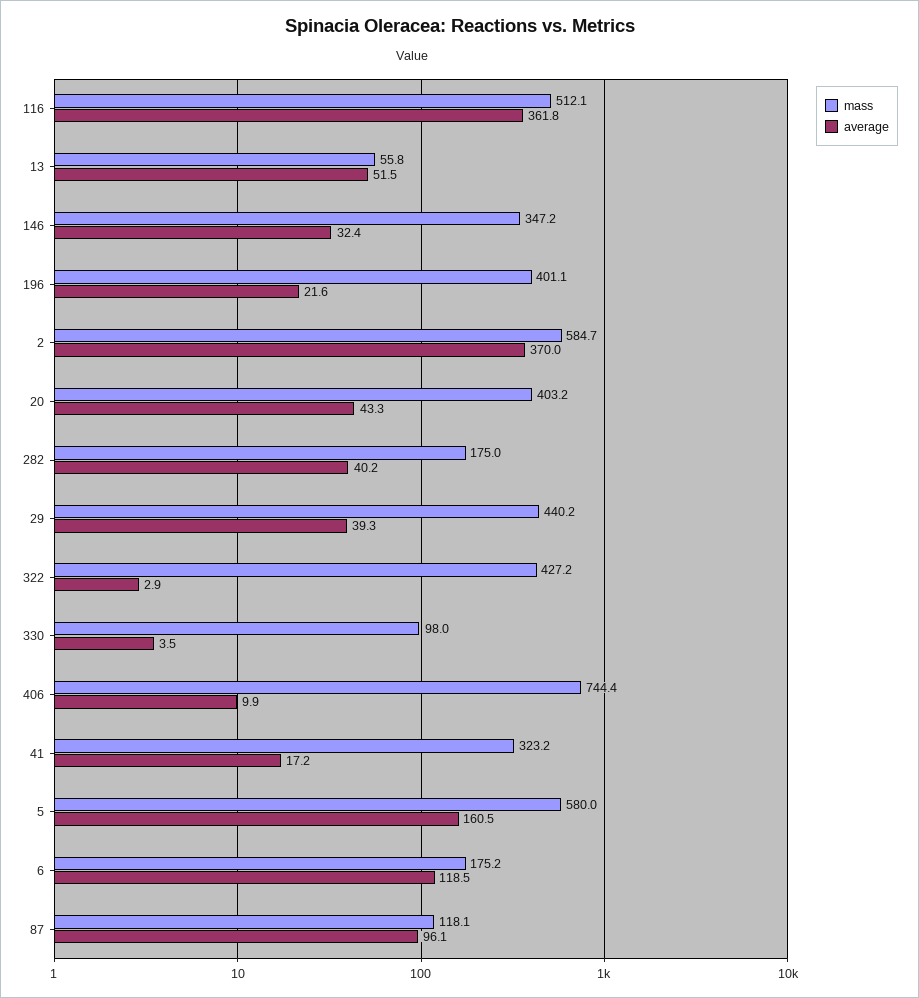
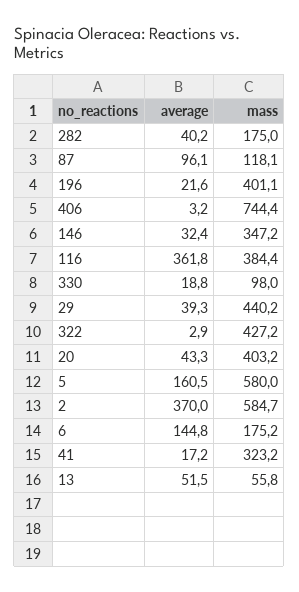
  {
    "mass": {
-     "116": 512.1,
+     "116": 384.4,
      "13": 55.8,
      "146": 347.2,
      "196": 401.1,
      "2": 584.7,
      "20": 403.2,
      "282": 175,
      "29": 440.2,
      "322": 427.2,
      "330": 98,
      "406": 744.4,
      "41": 323.2,
      "5": 580,
      "6": 175.2,
      "87": 118.1
    },
    "average": {
      "116": 361.8,
      "13": 51.5,
      "146": 32.4,
      "196": 21.6,
      "2": 370,
      "20": 43.3,
      "282": 40.2,
      "29": 39.3,
      "322": 2.9,
-     "330": 3.5,
+     "330": 18.8,
-     "406": 9.9,
+     "406": 3.2,
      "41": 17.2,
      "5": 160.5,
-     "6": 118.5,
+     "6": 144.8,
      "87": 96.1
    }
  }

